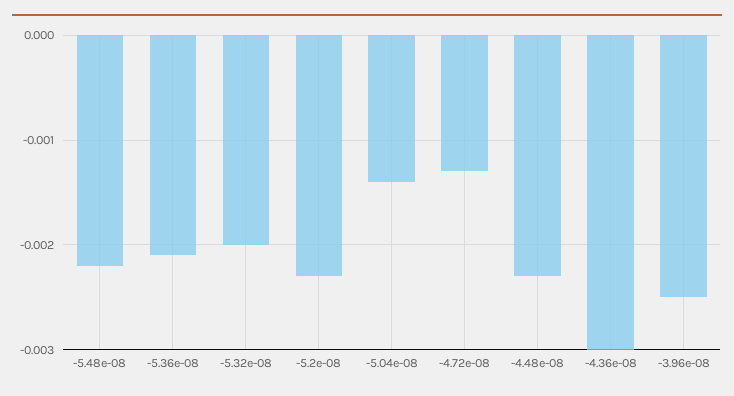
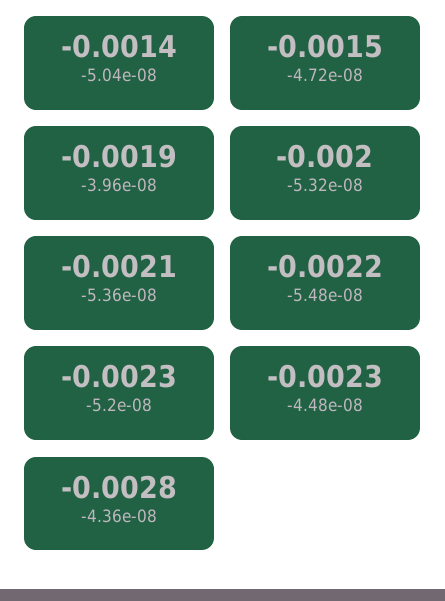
  {
    "-5.48e-08": -0.0022,
    "-5.36e-08": -0.0021,
    "-5.32e-08": -0.002,
    "-5.2e-08": -0.0023,
    "-5.04e-08": -0.0014,
-   "-4.72e-08": -0.0013,
+   "-4.72e-08": -0.0015,
    "-4.48e-08": -0.0023,
-   "-4.36e-08": -0.003,
+   "-4.36e-08": -0.0028,
-   "-3.96e-08": -0.0025
+   "-3.96e-08": -0.0019
  }

